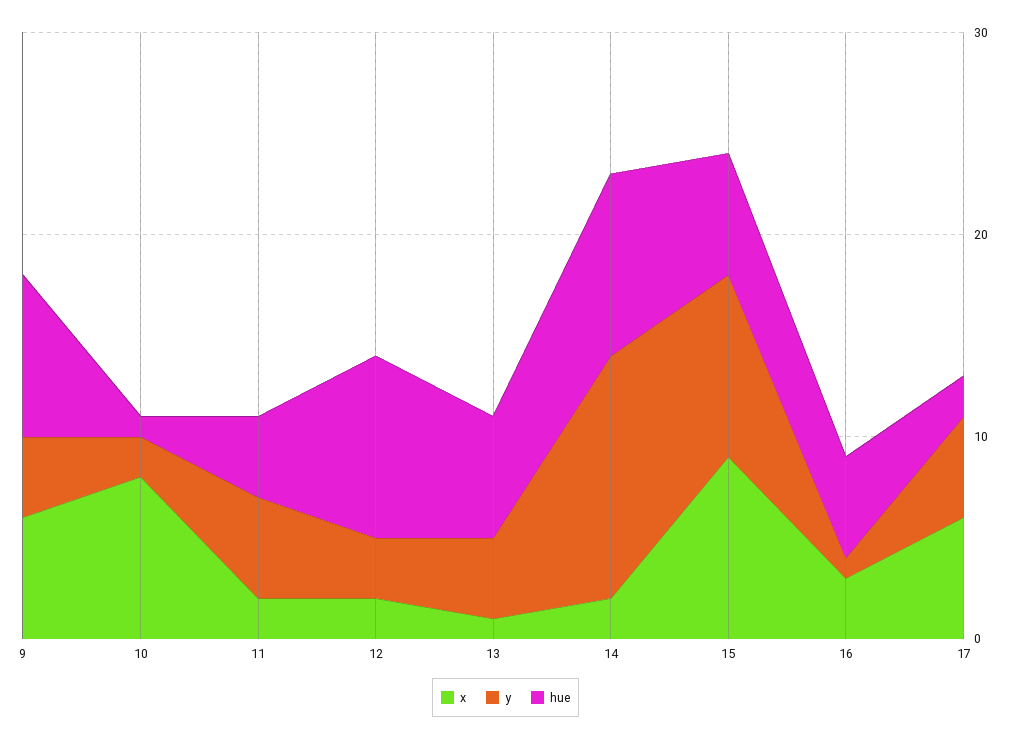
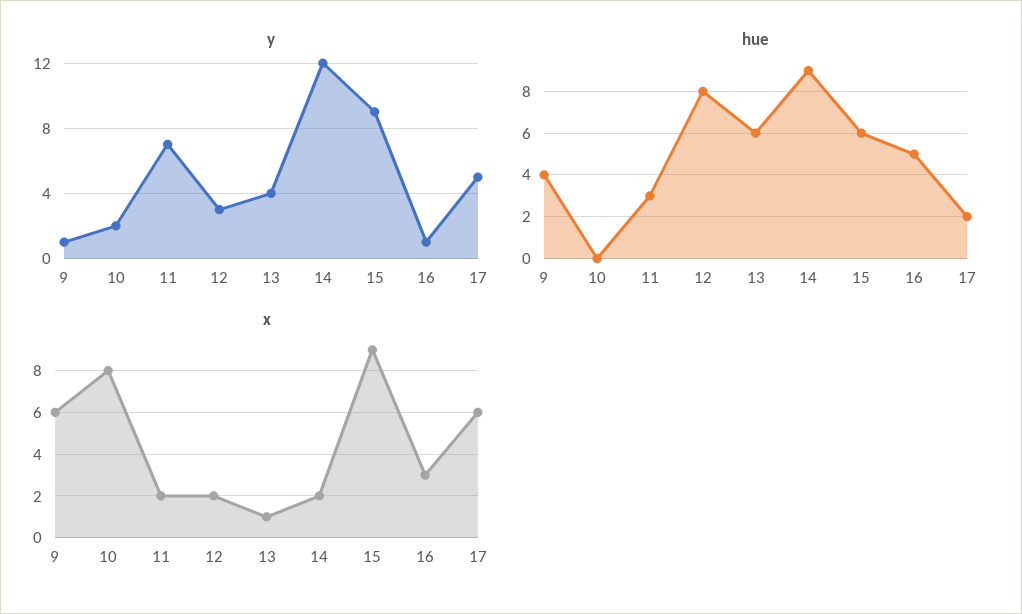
  {
    "x": {
      "9": 6,
      "10": 8,
      "11": 2,
      "12": 2,
      "13": 1,
      "14": 2,
      "15": 9,
      "16": 3,
      "17": 6
    },
    "y": {
-     "9": 4,
+     "9": 1,
      "10": 2,
-     "11": 5,
+     "11": 7,
      "12": 3,
      "13": 4,
      "14": 12,
      "15": 9,
      "16": 1,
      "17": 5
    },
    "hue": {
-     "9": 8,
+     "9": 4,
-     "10": 1,
+     "10": 0,
-     "11": 4,
+     "11": 3,
-     "12": 9,
+     "12": 8,
      "13": 6,
      "14": 9,
      "15": 6,
      "16": 5,
      "17": 2
    }
  }

